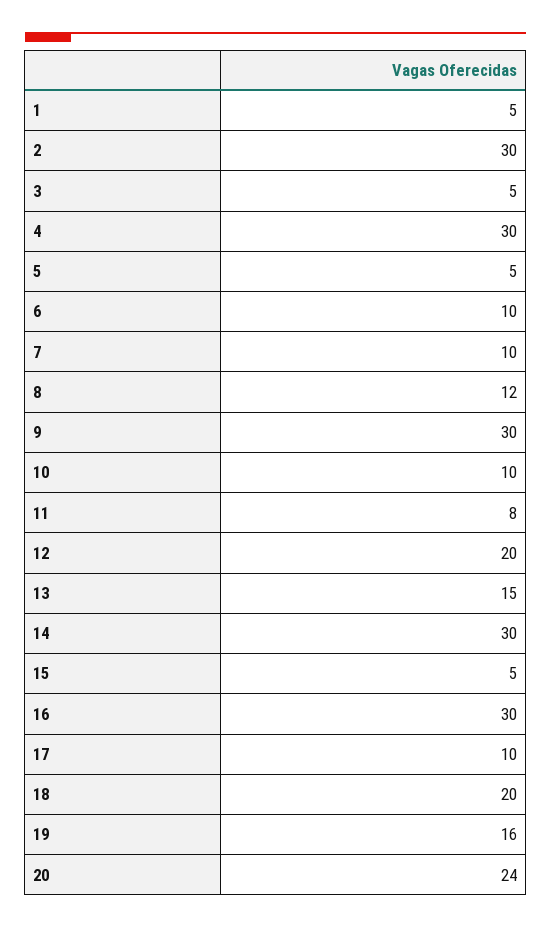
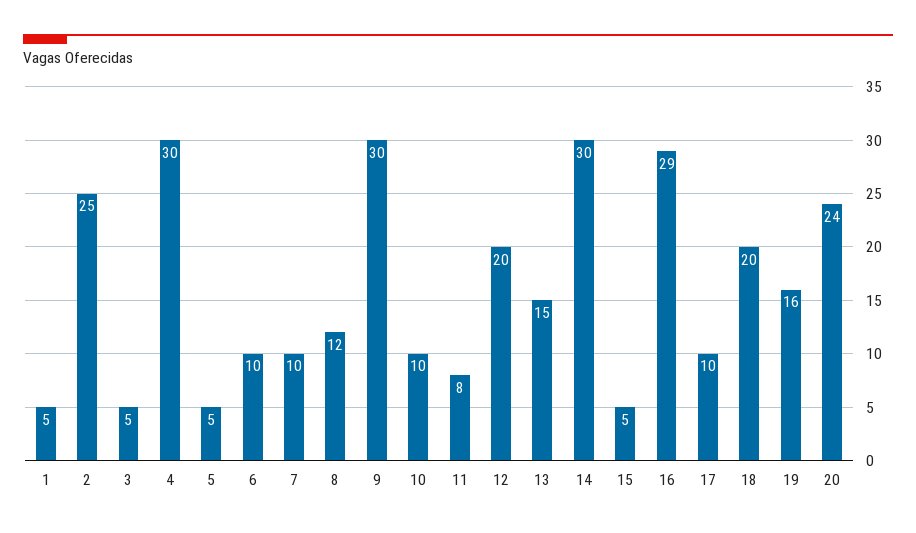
  {
    "1": 5,
-   "2": 30,
+   "2": 25,
    "3": 5,
    "4": 30,
    "5": 5,
    "6": 10,
    "7": 10,
    "8": 12,
    "9": 30,
    "10": 10,
    "11": 8,
    "12": 20,
    "13": 15,
    "14": 30,
    "15": 5,
-   "16": 30,
+   "16": 29,
    "17": 10,
    "18": 20,
    "19": 16,
    "20": 24
  }

